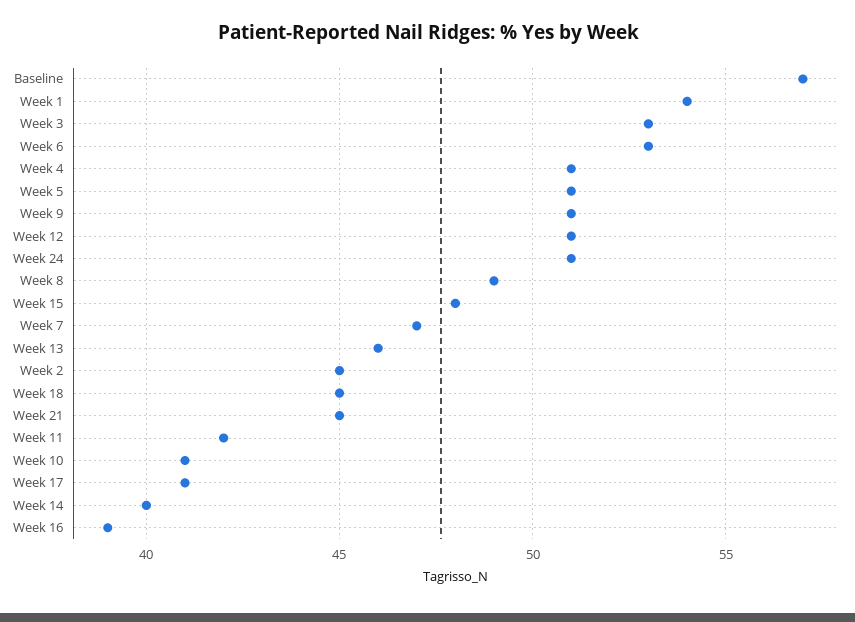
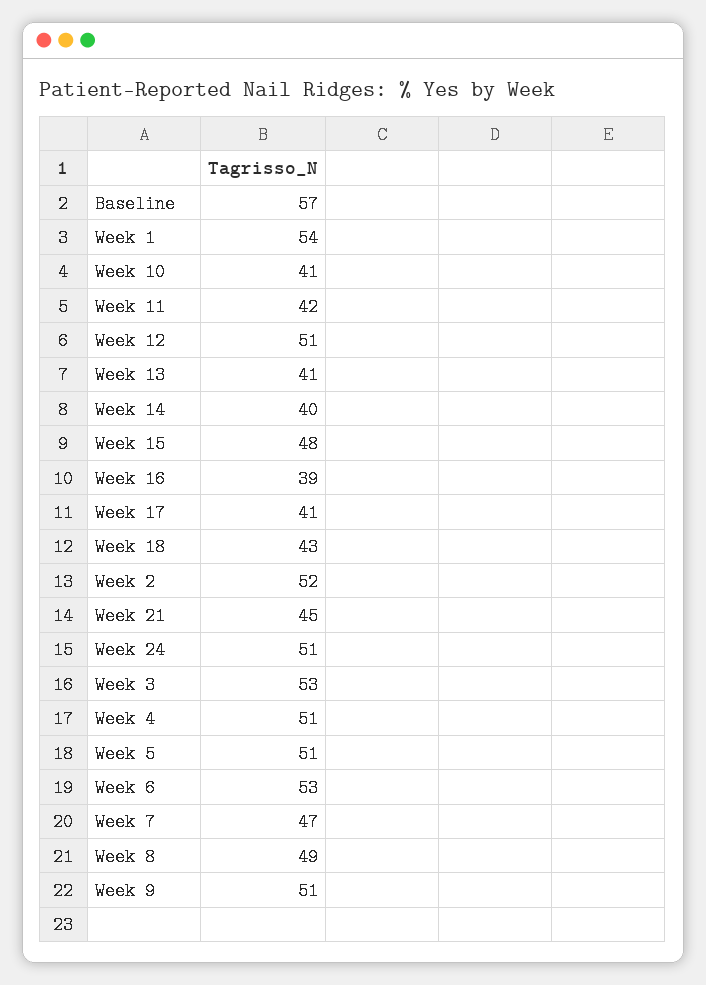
  {
    "Baseline": 57,
    "Week 1": 54,
    "Week 3": 53,
    "Week 6": 53,
    "Week 4": 51,
    "Week 5": 51,
    "Week 9": 51,
    "Week 12": 51,
    "Week 24": 51,
    "Week 8": 49,
    "Week 15": 48,
    "Week 7": 47,
-   "Week 13": 46,
+   "Week 13": 41,
-   "Week 2": 45,
+   "Week 2": 52,
-   "Week 18": 45,
+   "Week 18": 43,
    "Week 21": 45,
    "Week 11": 42,
    "Week 10": 41,
    "Week 17": 41,
    "Week 14": 40,
    "Week 16": 39
  }

